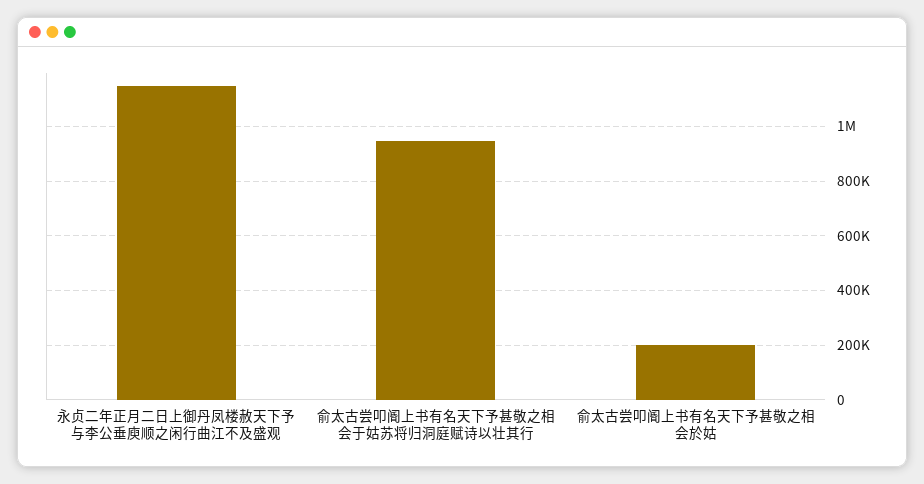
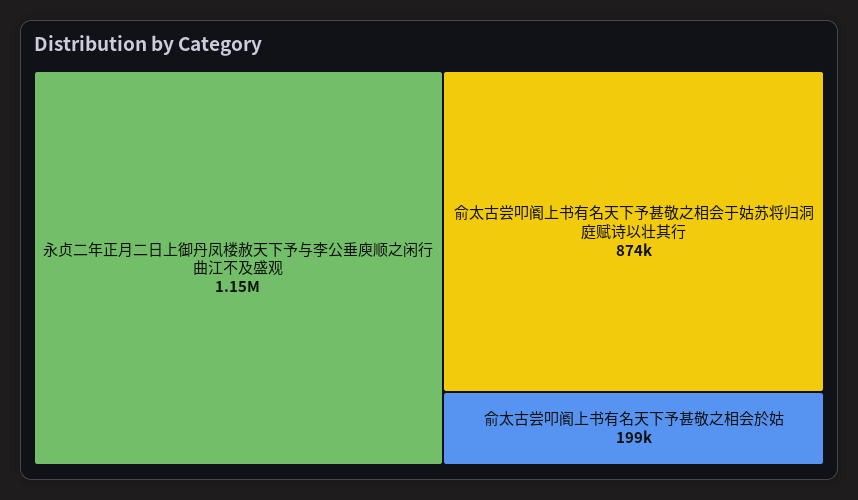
  {
    "永贞二年正月二日上御丹凤楼赦天下予与李公垂庾顺之闲行曲江不及盛观": 1150000,
-   "俞太古尝叩阍上书有名天下予甚敬之相会于姑苏将归洞庭赋诗以壮其行": 950000,
+   "俞太古尝叩阍上书有名天下予甚敬之相会于姑苏将归洞庭赋诗以壮其行": 874000,
    "俞太古尝叩阍上书有名天下予甚敬之相会於姑": 199000
  }

